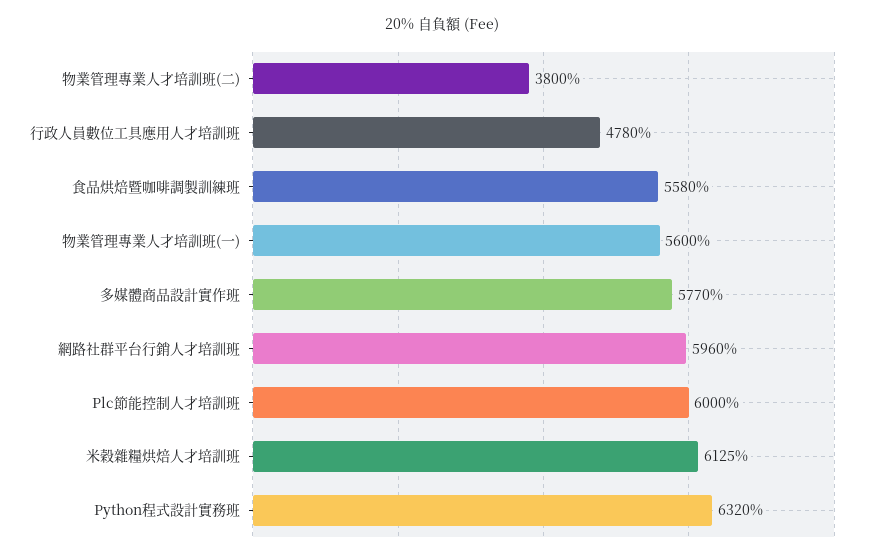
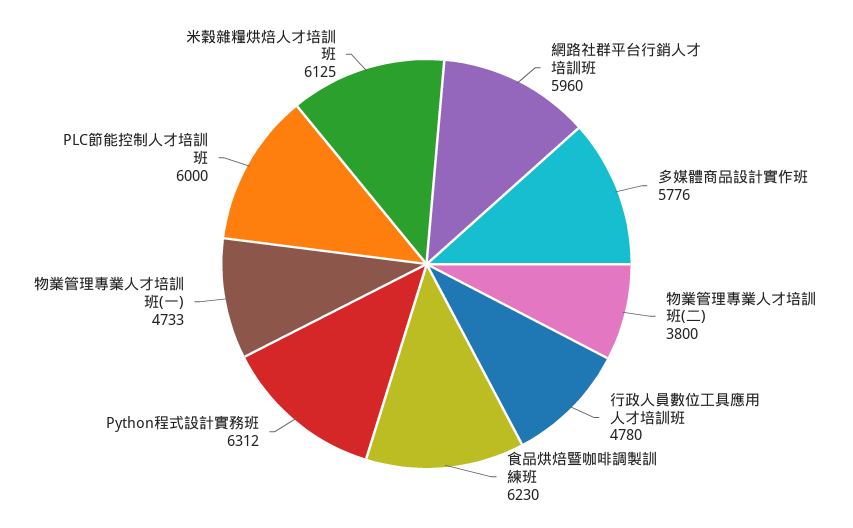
  {
    "物業管理專業人才培訓班(二)": 3800,
    "行政人員數位工具應用人才培訓班": 4780,
-   "食品烘焙暨咖啡調製訓練班": 5580,
+   "食品烘焙暨咖啡調製訓練班": 6230,
-   "物業管理專業人才培訓班(一)": 5600,
+   "物業管理專業人才培訓班(一)": 4733,
-   "多媒體商品設計實作班": 5770,
+   "多媒體商品設計實作班": 5776,
    "網路社群平台行銷人才培訓班": 5960,
    "Plc節能控制人才培訓班": 6000,
    "米穀雜糧烘焙人才培訓班": 6125,
-   "Python程式設計實務班": 6320
+   "Python程式設計實務班": 6312
  }

